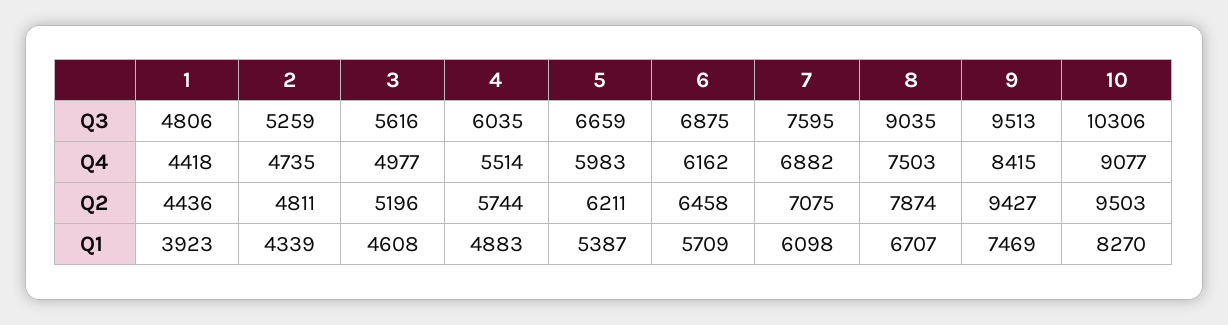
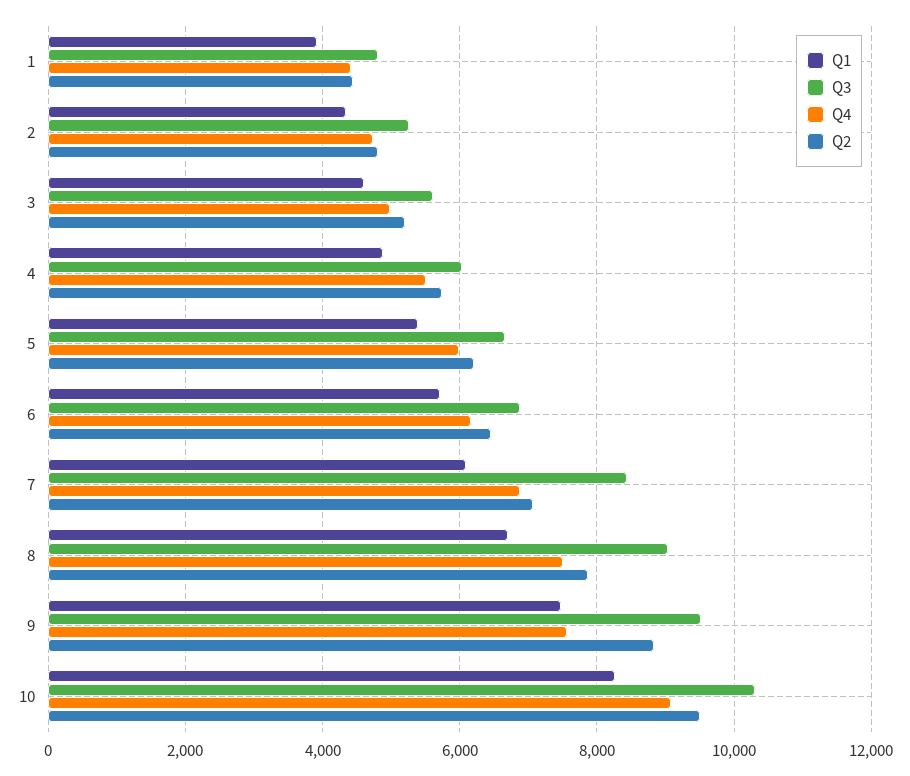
  {
    "Q3": {
      "1": 4806,
      "2": 5259,
      "3": 5616,
      "4": 6035,
      "5": 6659,
      "6": 6875,
-     "7": 7595,
+     "7": 8400,
      "8": 9035,
      "9": 9513,
      "10": 10306
    },
    "Q4": {
      "1": 4418,
      "2": 4735,
      "3": 4977,
      "4": 5514,
      "5": 5983,
      "6": 6162,
      "7": 6882,
      "8": 7503,
-     "9": 8415,
+     "9": 7600,
      "10": 9077
    },
    "Q2": {
      "1": 4436,
      "2": 4811,
      "3": 5196,
      "4": 5744,
      "5": 6211,
      "6": 6458,
      "7": 7075,
      "8": 7874,
-     "9": 9427,
+     "9": 8800,
      "10": 9503
    },
    "Q1": {
      "1": 3923,
      "2": 4339,
      "3": 4608,
      "4": 4883,
      "5": 5387,
      "6": 5709,
      "7": 6098,
      "8": 6707,
      "9": 7469,
      "10": 8270
    }
  }

